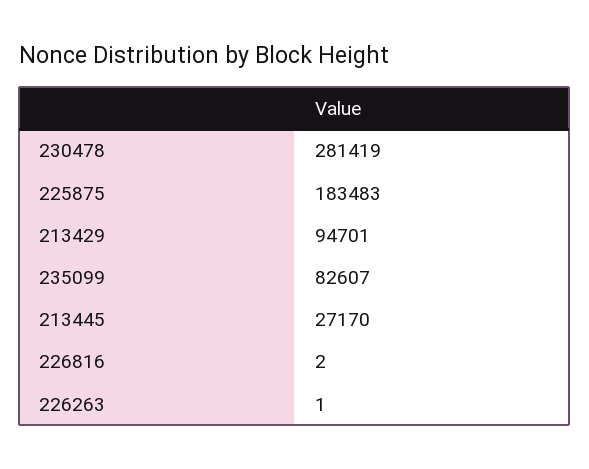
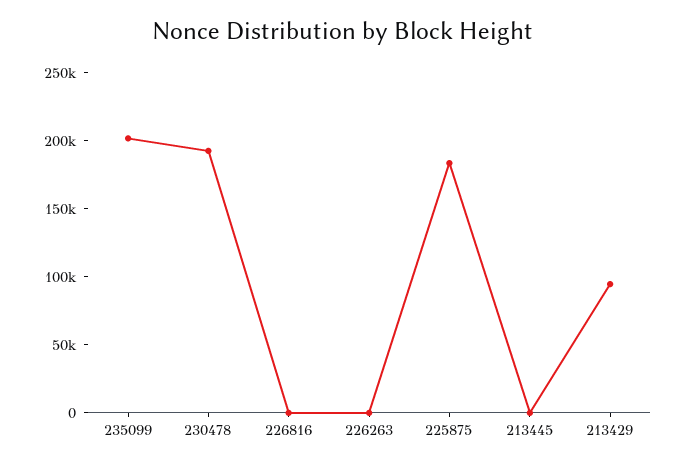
  {
-   "230478": 281419,
+   "230478": 190000,
    "225875": 183483,
    "213429": 94701,
-   "235099": 82607,
+   "235099": 200000,
-   "213445": 27170,
+   "213445": 0,
    "226816": 2,
    "226263": 1
  }

